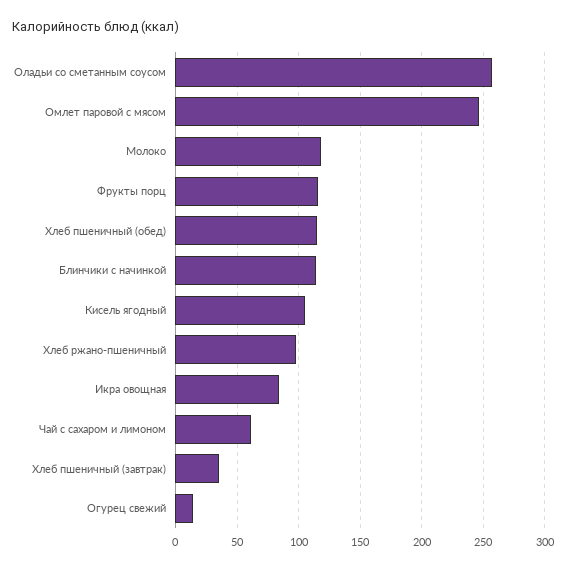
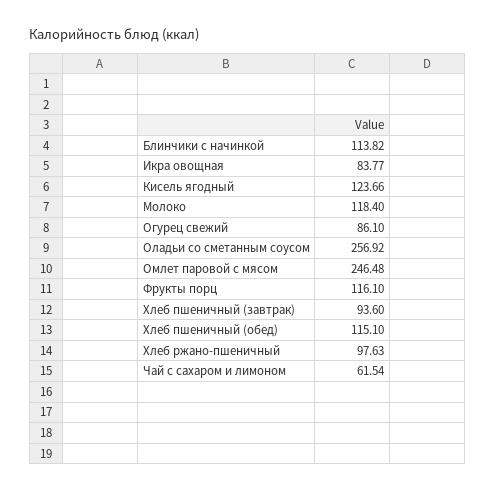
  {
    "Оладьи со сметанным соусом": 256.92,
    "Омлет паровой с мясом": 246.48,
    "Молоко": 118.4,
    "Фрукты порц": 116.1,
    "Хлеб пшеничный (обед)": 115.1,
    "Блинчики с начинкой": 113.82,
-   "Кисель ягодный": 105,
+   "Кисель ягодный": 123.66,
    "Хлеб ржано-пшеничный": 97.63,
    "Икра овощная": 83.77,
    "Чай с сахаром и лимоном": 61.54,
-   "Хлеб пшеничный (завтрак)": 35,
+   "Хлеб пшеничный (завтрак)": 93.6,
-   "Огурец свежий": 15
+   "Огурец свежий": 86.1
  }

